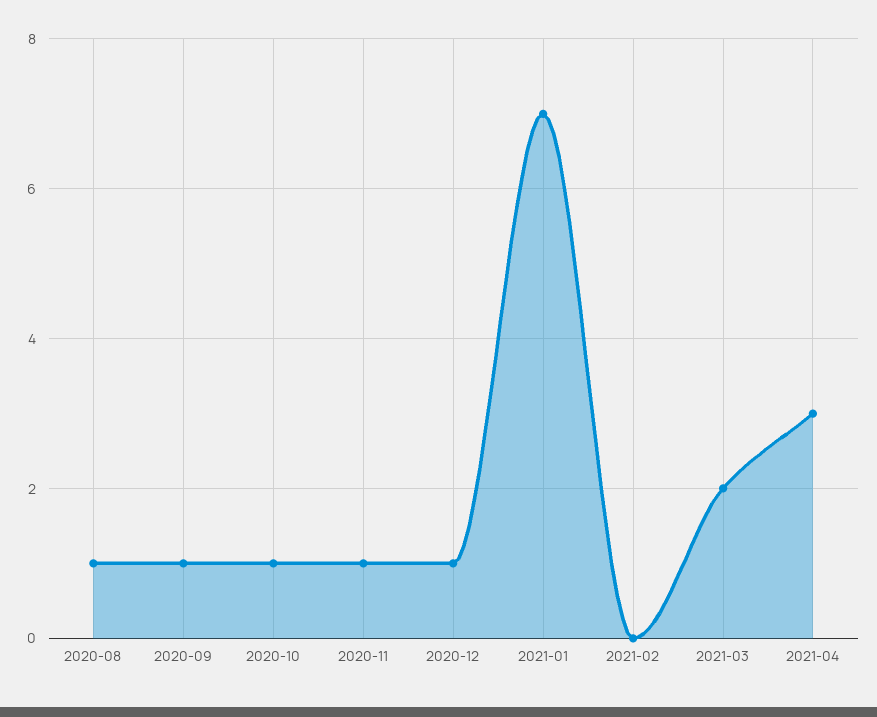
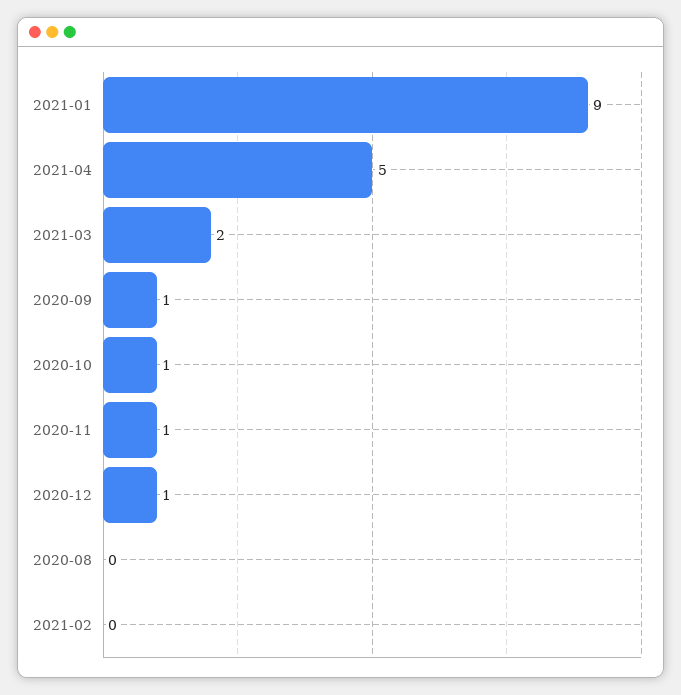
  {
-   "2020-08": 1,
+   "2020-08": 0,
    "2020-09": 1,
    "2020-10": 1,
    "2020-11": 1,
    "2020-12": 1,
-   "2021-01": 7,
+   "2021-01": 9,
    "2021-02": 0,
    "2021-03": 2,
-   "2021-04": 3
+   "2021-04": 5
  }

